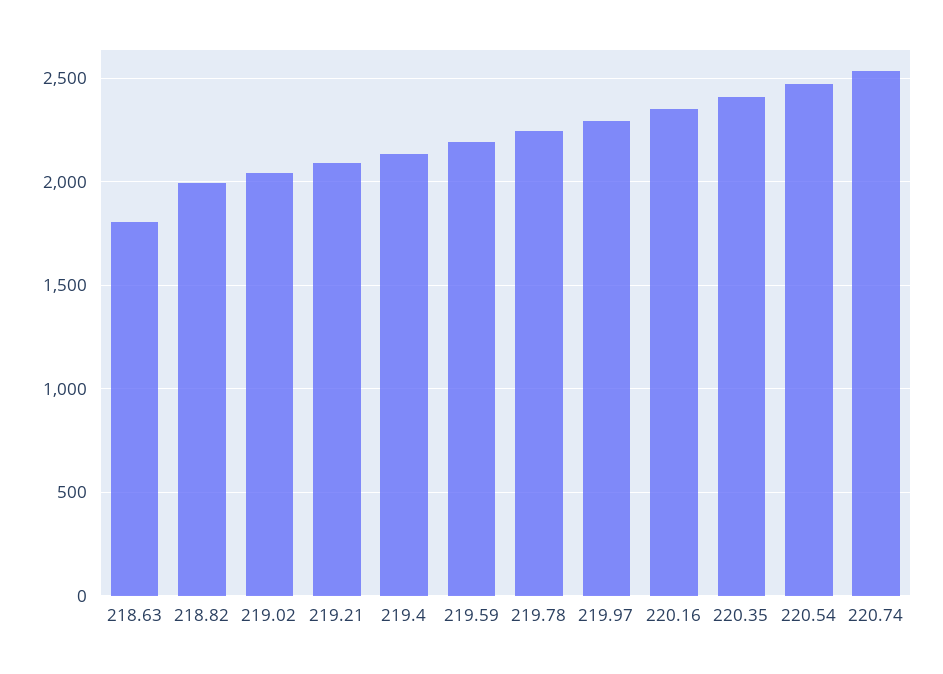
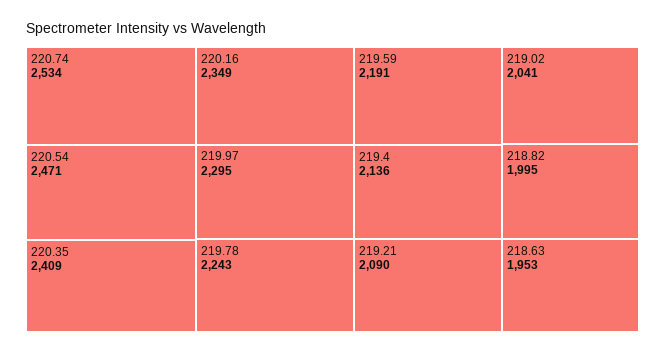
  {
-   "218.63": 1800,
+   "218.63": 1953,
    "218.82": 1995,
    "219.02": 2041,
    "219.21": 2090,
    "219.4": 2136,
    "219.59": 2191,
    "219.78": 2243,
    "219.97": 2295,
    "220.16": 2349,
    "220.35": 2409,
    "220.54": 2471,
    "220.74": 2534
  }

